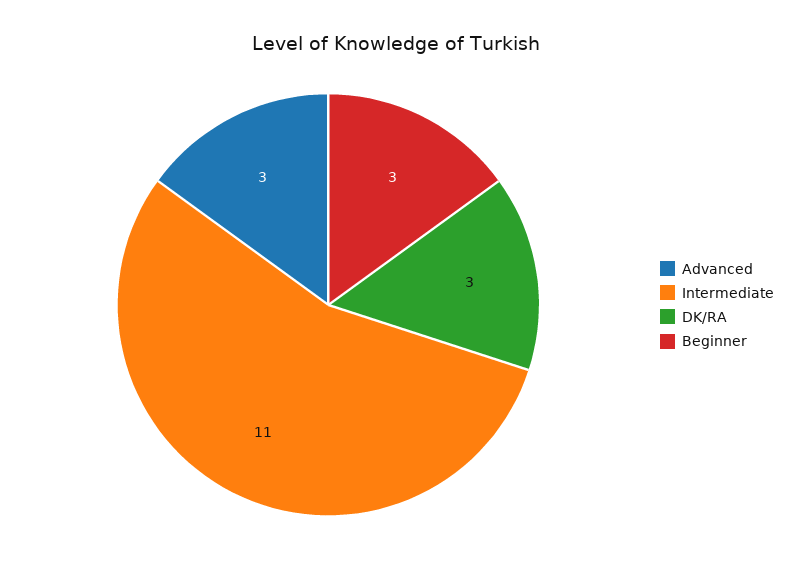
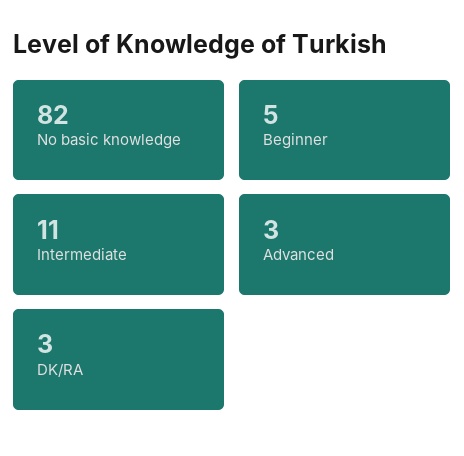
  {
    "Advanced": 3,
    "Intermediate": 11,
    "DK/RA": 3,
-   "Beginner": 3
+   "Beginner": 5,
+   "No basic knowledge": 82
  }

